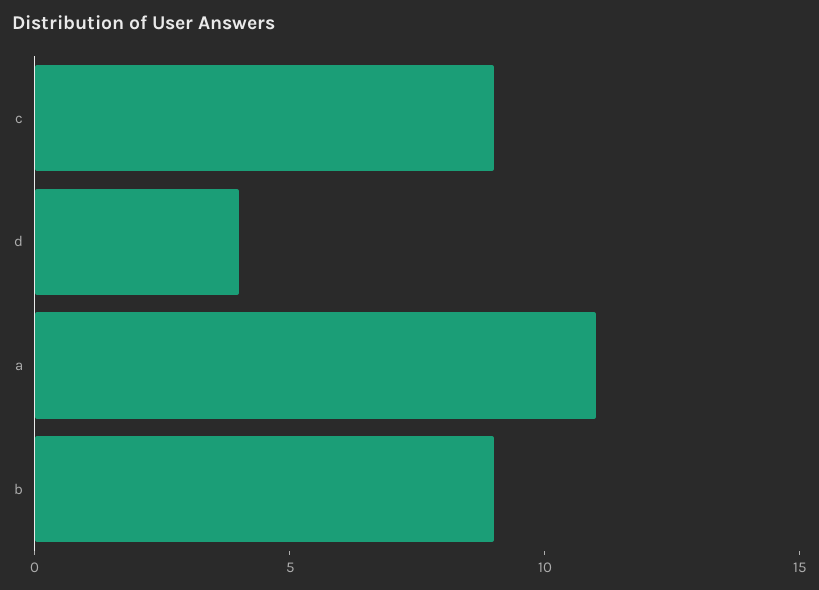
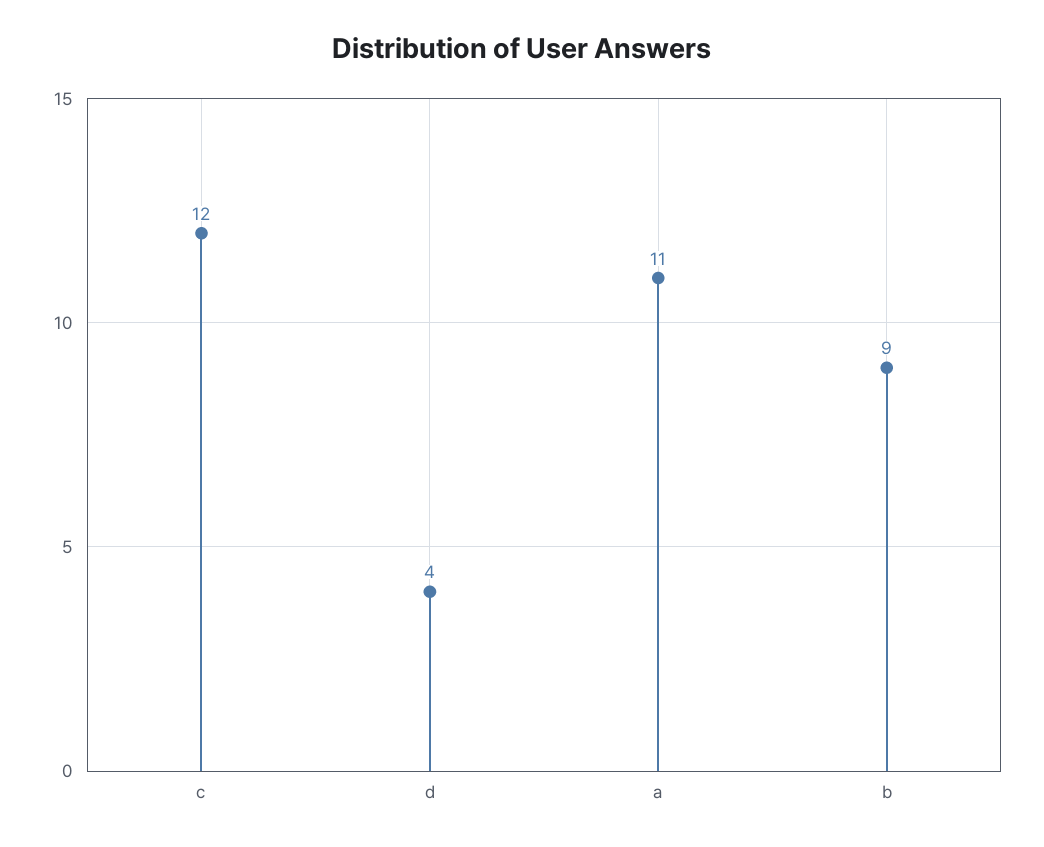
  {
-   "c": 9,
+   "c": 12,
    "d": 4,
    "a": 11,
    "b": 9
  }

